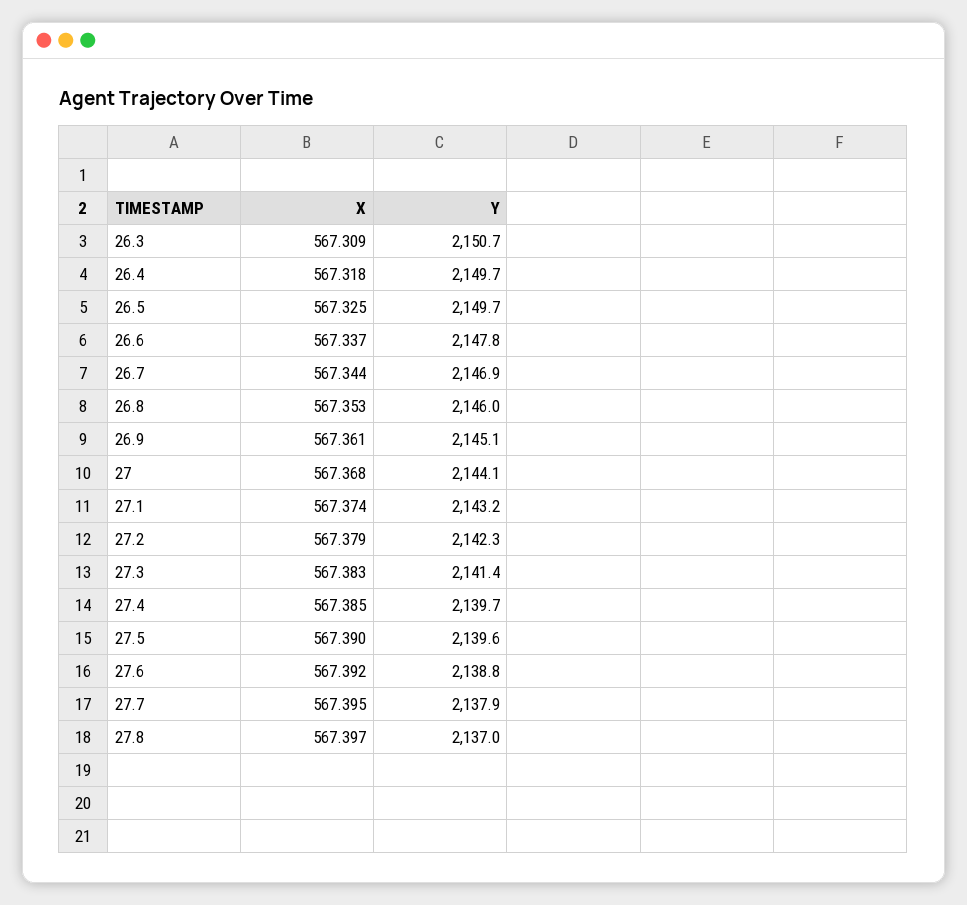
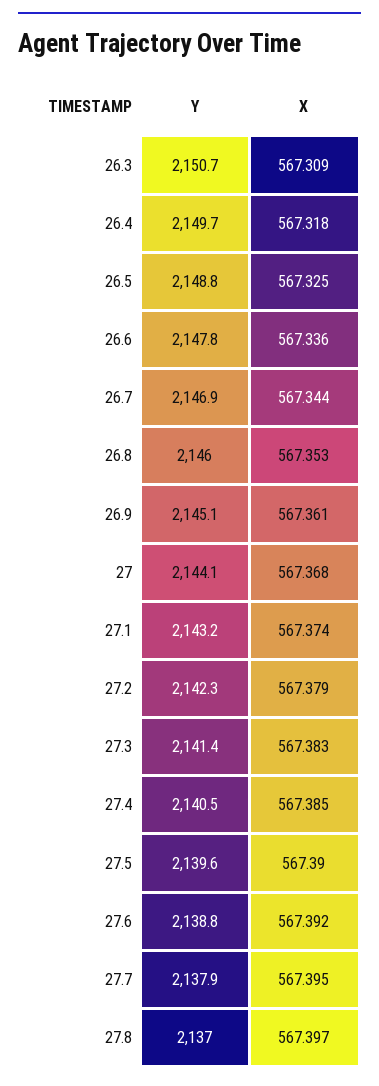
  {
    "X": {
      "26.3": 567.309,
      "26.4": 567.318,
      "26.5": 567.325,
-     "26.6": 567.337,
+     "26.6": 567.336,
      "26.7": 567.344,
      "26.8": 567.353,
      "26.9": 567.361,
      "27": 567.368,
      "27.1": 567.374,
      "27.2": 567.379,
      "27.3": 567.383,
      "27.4": 567.385,
      "27.5": 567.39,
      "27.6": 567.392,
      "27.7": 567.395,
      "27.8": 567.397
    },
    "Y": {
      "26.3": 2150.7,
      "26.4": 2149.7,
-     "26.5": 2149.7,
+     "26.5": 2148.8,
      "26.6": 2147.8,
      "26.7": 2146.9,
      "26.8": 2146,
      "26.9": 2145.1,
      "27": 2144.1,
      "27.1": 2143.2,
      "27.2": 2142.3,
      "27.3": 2141.4,
-     "27.4": 2139.7,
+     "27.4": 2140.5,
      "27.5": 2139.6,
      "27.6": 2138.8,
      "27.7": 2137.9,
      "27.8": 2137
    }
  }

